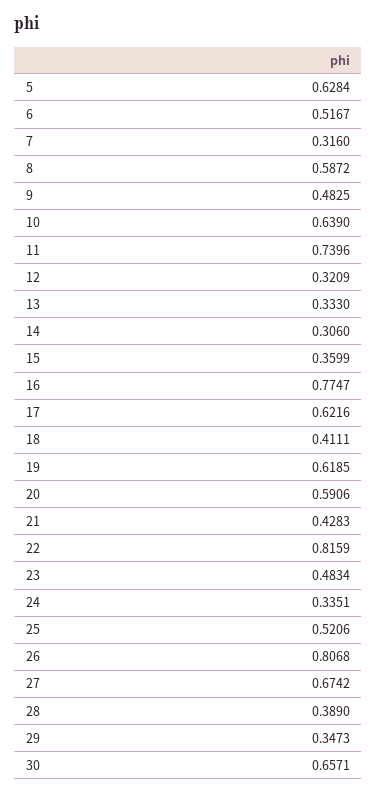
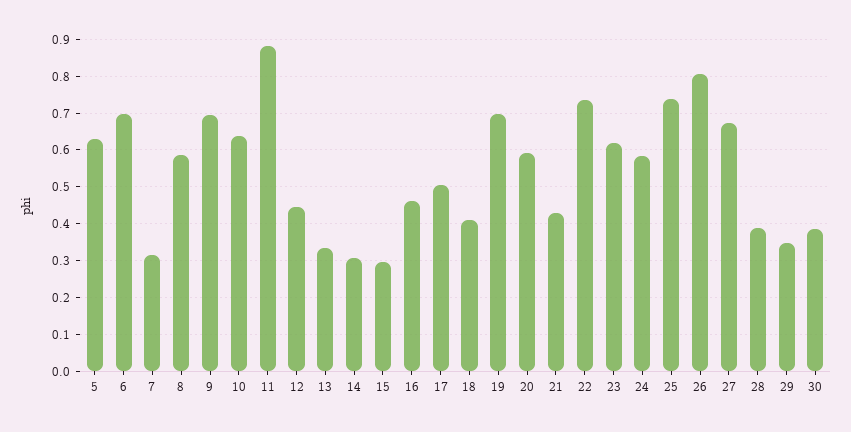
  {
    "5": 0.6284,
-   "6": 0.5167,
+   "6": 0.7,
    "7": 0.316,
    "8": 0.5872,
-   "9": 0.4825,
+   "9": 0.7,
    "10": 0.639,
-   "11": 0.7396,
+   "11": 0.88,
-   "12": 0.3209,
+   "12": 0.44,
    "13": 0.333,
    "14": 0.306,
-   "15": 0.3599,
+   "15": 0.3,
-   "16": 0.7747,
+   "16": 0.46,
-   "17": 0.6216,
+   "17": 0.5,
    "18": 0.4111,
-   "19": 0.6185,
+   "19": 0.7,
    "20": 0.5906,
    "21": 0.4283,
-   "22": 0.8159,
+   "22": 0.74,
-   "23": 0.4834,
+   "23": 0.62,
-   "24": 0.3351,
+   "24": 0.58,
-   "25": 0.5206,
+   "25": 0.74,
    "26": 0.8068,
    "27": 0.6742,
    "28": 0.389,
    "29": 0.3473,
-   "30": 0.6571
+   "30": 0.38
  }

